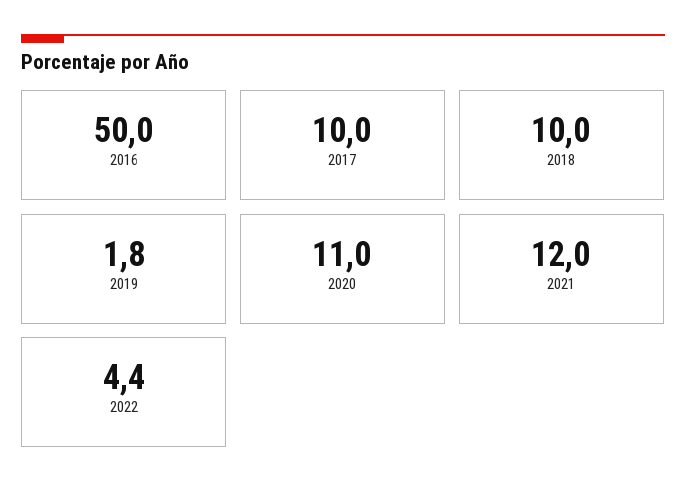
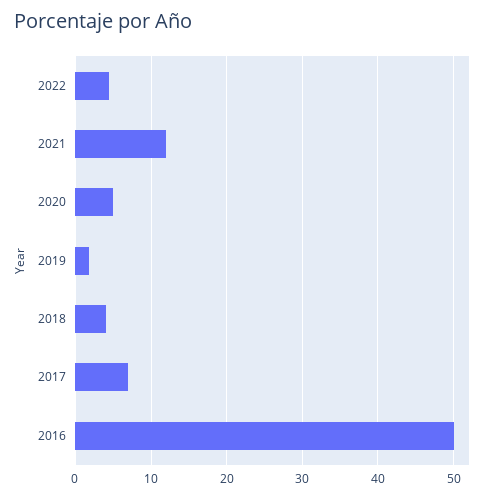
  {
    "2016": 50,
-   "2017": 10,
+   "2017": 7,
-   "2018": 10,
+   "2018": 4,
    "2019": 1.8,
-   "2020": 11,
+   "2020": 5,
    "2021": 12,
    "2022": 4.4
  }

